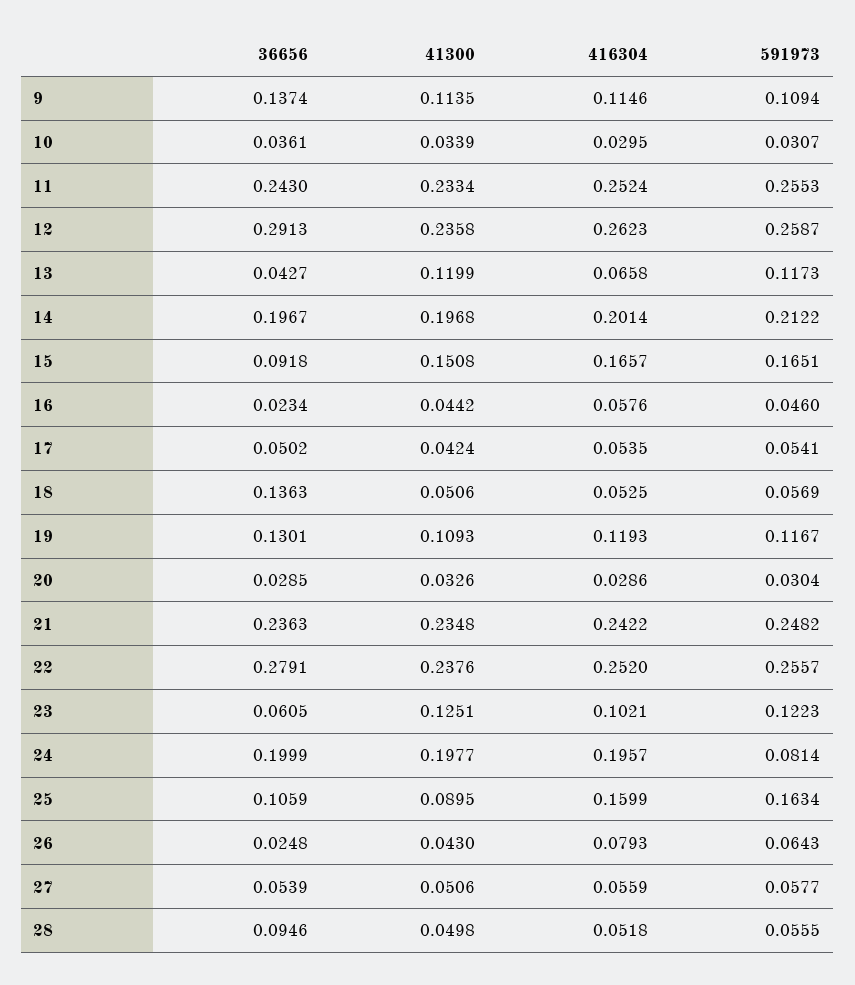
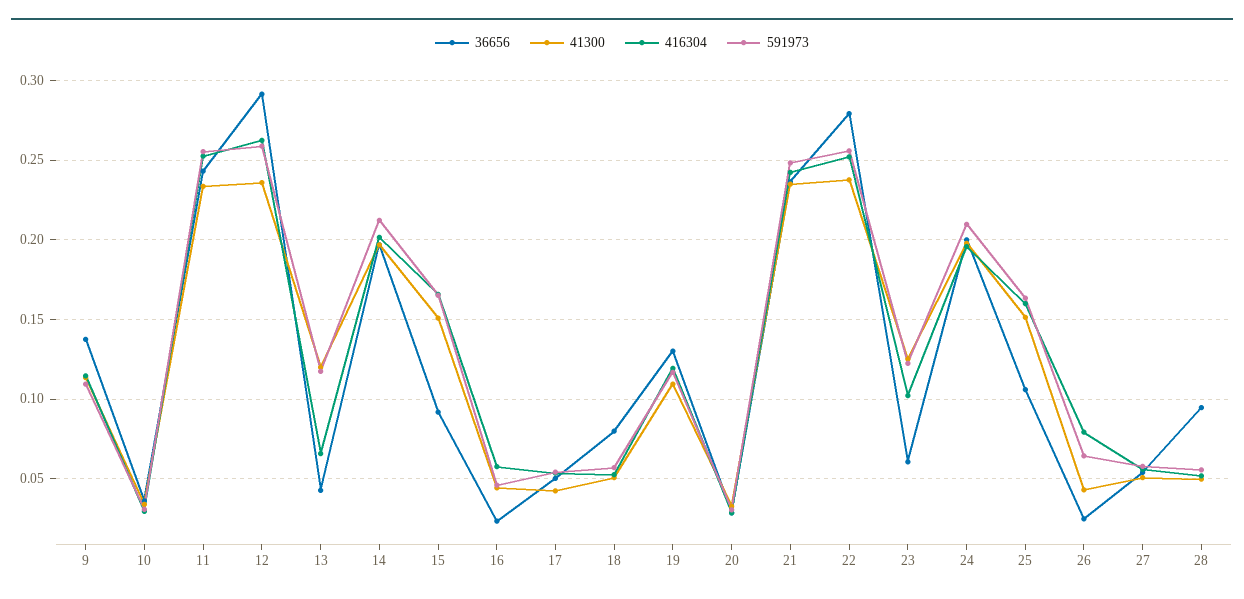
  {
    "36656": {
      "9": 0.1374,
      "10": 0.0361,
      "11": 0.243,
      "12": 0.2913,
      "13": 0.0427,
      "14": 0.1967,
      "15": 0.0918,
      "16": 0.0234,
      "17": 0.0502,
-     "18": 0.1363,
+     "18": 0.08,
      "19": 0.1301,
      "20": 0.0285,
      "21": 0.2363,
      "22": 0.2791,
      "23": 0.0605,
      "24": 0.1999,
      "25": 0.1059,
      "26": 0.0248,
      "27": 0.0539,
      "28": 0.0946
    },
    "41300": {
      "9": 0.1135,
      "10": 0.0339,
      "11": 0.2334,
      "12": 0.2358,
      "13": 0.1199,
      "14": 0.1968,
      "15": 0.1508,
      "16": 0.0442,
      "17": 0.0424,
      "18": 0.0506,
      "19": 0.1093,
      "20": 0.0326,
      "21": 0.2348,
      "22": 0.2376,
      "23": 0.1251,
      "24": 0.1977,
-     "25": 0.0895,
+     "25": 0.15,
      "26": 0.043,
      "27": 0.0506,
      "28": 0.0498
    },
    "416304": {
      "9": 0.1146,
      "10": 0.0295,
      "11": 0.2524,
      "12": 0.2623,
      "13": 0.0658,
      "14": 0.2014,
      "15": 0.1657,
      "16": 0.0576,
      "17": 0.0535,
      "18": 0.0525,
      "19": 0.1193,
      "20": 0.0286,
      "21": 0.2422,
      "22": 0.252,
      "23": 0.1021,
      "24": 0.1957,
      "25": 0.1599,
      "26": 0.0793,
      "27": 0.0559,
      "28": 0.0518
    },
    "591973": {
      "9": 0.1094,
      "10": 0.0307,
      "11": 0.2553,
      "12": 0.2587,
      "13": 0.1173,
      "14": 0.2122,
      "15": 0.1651,
      "16": 0.046,
      "17": 0.0541,
      "18": 0.0569,
      "19": 0.1167,
      "20": 0.0304,
      "21": 0.2482,
      "22": 0.2557,
      "23": 0.1223,
-     "24": 0.0814,
+     "24": 0.21,
      "25": 0.1634,
      "26": 0.0643,
      "27": 0.0577,
      "28": 0.0555
    }
  }

